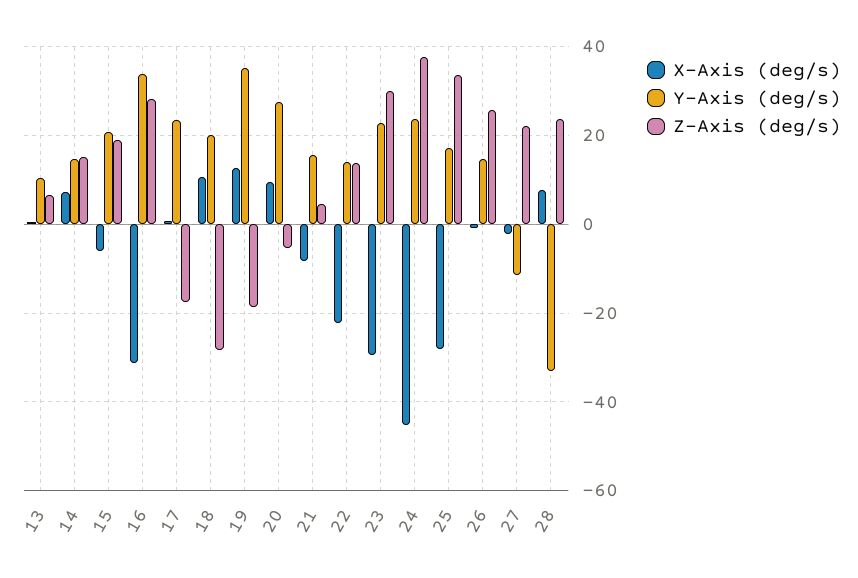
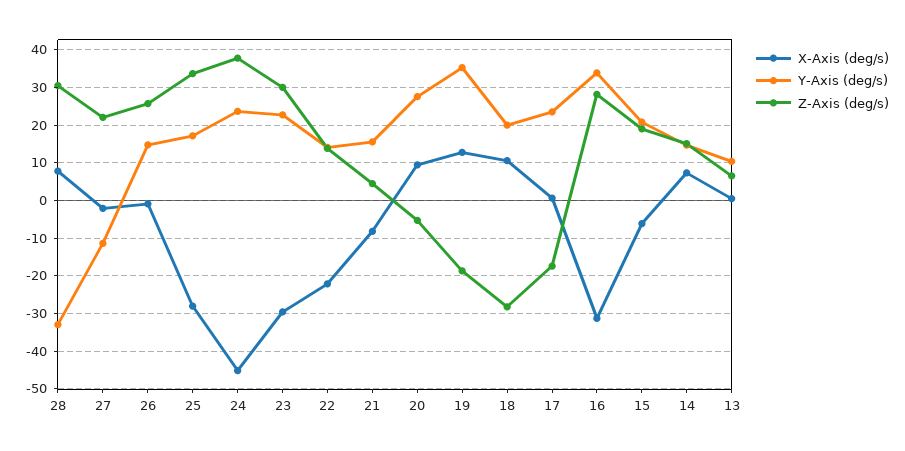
  {
    "X-Axis (deg/s)": {
      "13": 0,
      "14": 8,
      "15": -6,
      "16": -32,
      "17": 0,
      "18": 10,
      "19": 12,
      "20": 10,
      "21": -8,
      "22": -22,
      "23": -30,
      "24": -46,
      "25": -28,
      "26": 0,
      "27": -2,
      "28": 8
    },
    "Y-Axis (deg/s)": {
      "13": 10,
      "14": 14,
      "15": 20,
      "16": 34,
      "17": 24,
      "18": 20,
      "19": 36,
      "20": 28,
      "21": 16,
      "22": 14,
      "23": 22,
      "24": 24,
      "25": 18,
      "26": 14,
      "27": -12,
      "28": -32
    },
    "Z-Axis (deg/s)": {
      "13": 6,
      "14": 16,
      "15": 18,
      "16": 28,
      "17": -18,
      "18": -28,
      "19": -18,
      "20": -6,
      "21": 4,
      "22": 14,
      "23": 30,
      "24": 38,
      "25": 34,
      "26": 26,
      "27": 22,
-     "28": 24
+     "28": 30
    }
  }

